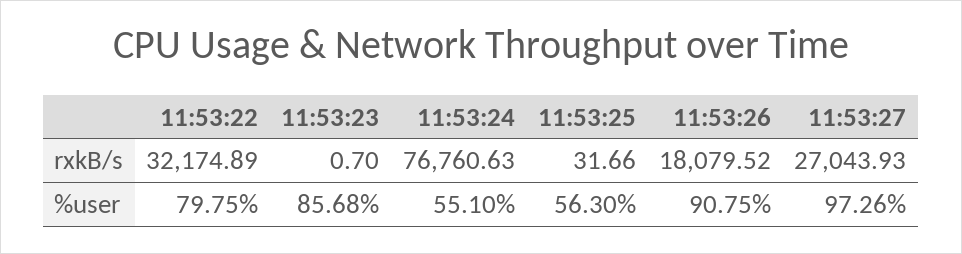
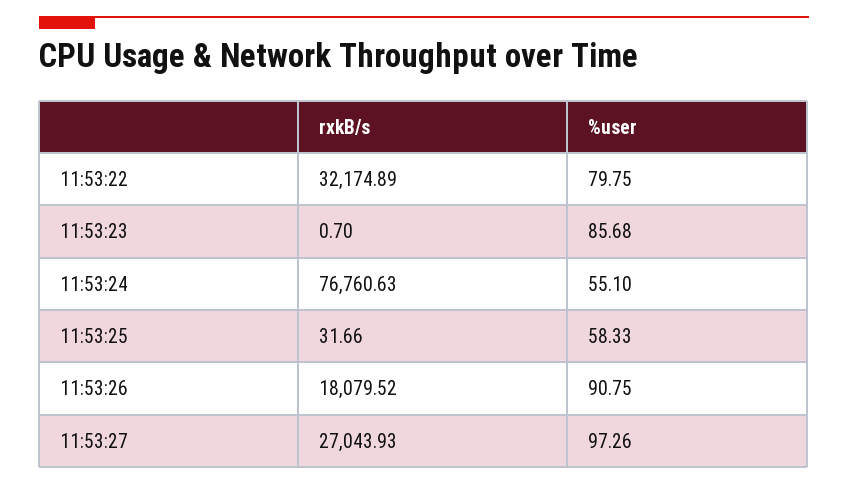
  {
    "11:53:22": {
      "rxkB/s": 32174.89,
      "%user": 79.75
    },
    "11:53:23": {
      "rxkB/s": 0.7,
      "%user": 85.68
    },
    "11:53:24": {
      "rxkB/s": 76760.63,
      "%user": 55.1
    },
    "11:53:25": {
      "rxkB/s": 31.66,
-     "%user": 56.3
+     "%user": 58.33
    },
    "11:53:26": {
      "rxkB/s": 18079.52,
      "%user": 90.75
    },
    "11:53:27": {
      "rxkB/s": 27043.93,
      "%user": 97.26
    }
  }

